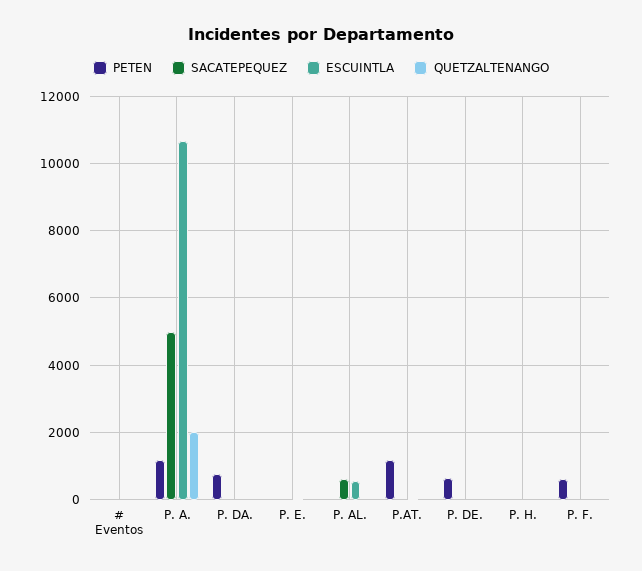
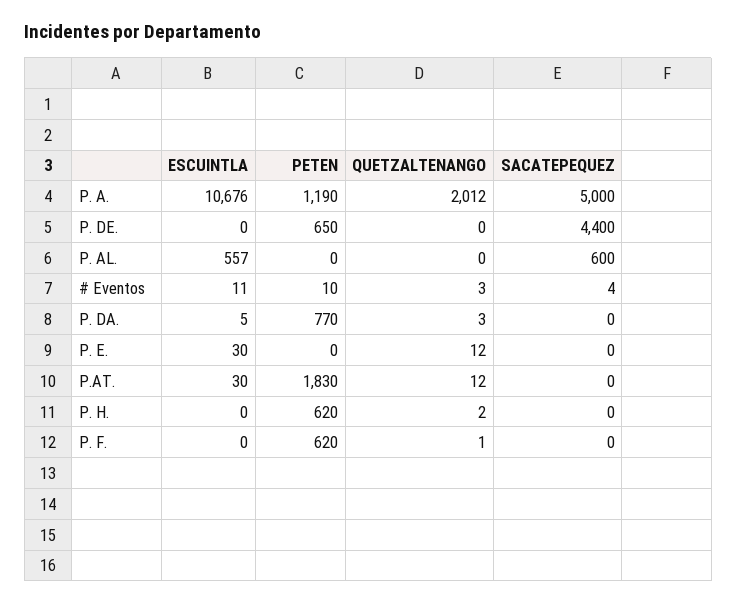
  {
    "PETEN": {
      "# Eventos": 10,
      "P. A.": 1190,
      "P. DA.": 770,
      "P. E.": 0,
      "P. AL.": 0,
-     "P.AT.": 1200,
+     "P.AT.": 1830,
      "P. DE.": 650,
-     "P. H.": 0,
+     "P. H.": 620,
      "P. F.": 620
    },
    "SACATEPEQUEZ": {
      "# Eventos": 4,
      "P. A.": 5000,
      "P. DA.": 0,
      "P. E.": 0,
      "P. AL.": 600,
      "P.AT.": 0,
-     "P. DE.": 0,
+     "P. DE.": 4400,
      "P. H.": 0,
      "P. F.": 0
    },
    "ESCUINTLA": {
      "# Eventos": 11,
      "P. A.": 10676,
      "P. DA.": 5,
      "P. E.": 30,
      "P. AL.": 557,
      "P.AT.": 30,
      "P. DE.": 0,
      "P. H.": 0,
      "P. F.": 0
    },
    "QUETZALTENANGO": {
      "# Eventos": 3,
      "P. A.": 2012,
      "P. DA.": 3,
      "P. E.": 12,
      "P. AL.": 0,
      "P.AT.": 12,
      "P. DE.": 0,
      "P. H.": 2,
      "P. F.": 1
    }
  }

